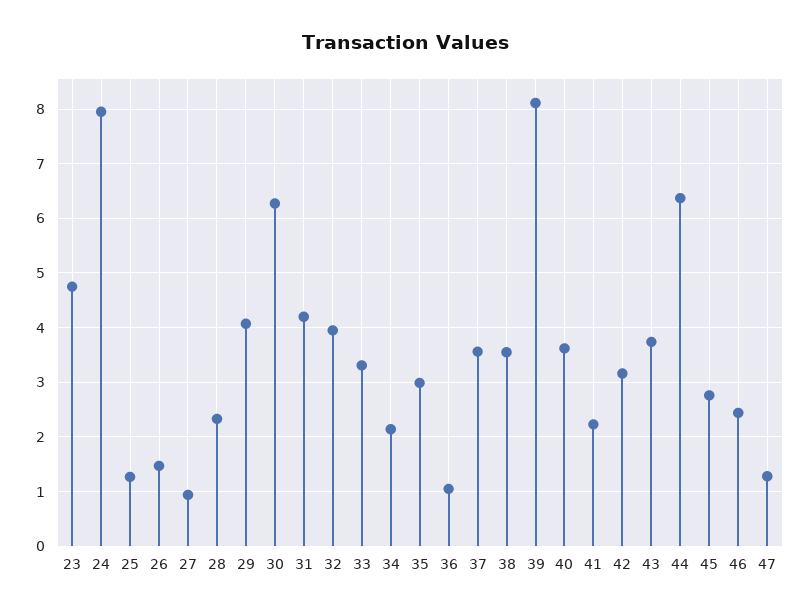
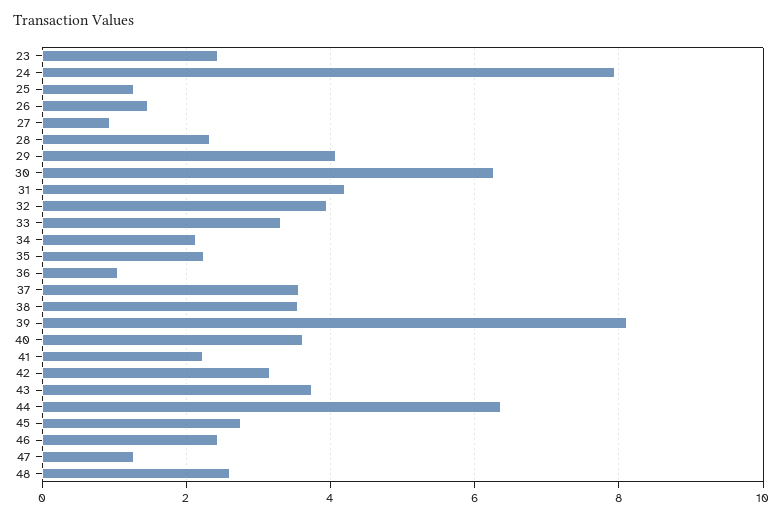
  {
-   "23": 4.8,
+   "23": 2.4,
    "24": 8,
    "25": 1.2,
    "26": 1.4,
    "27": 1,
    "28": 2.4,
    "29": 4,
    "30": 6.2,
    "31": 4.2,
    "32": 4,
    "33": 3.4,
    "34": 2.2,
-   "35": 3,
+   "35": 2.2,
    "36": 1,
    "37": 3.6,
    "38": 3.6,
    "39": 8.2,
    "40": 3.6,
    "41": 2.2,
    "42": 3.2,
    "43": 3.8,
    "44": 6.4,
    "45": 2.8,
    "46": 2.4,
-   "47": 1.2
+   "47": 1.2,
+   "48": 2.6
  }

